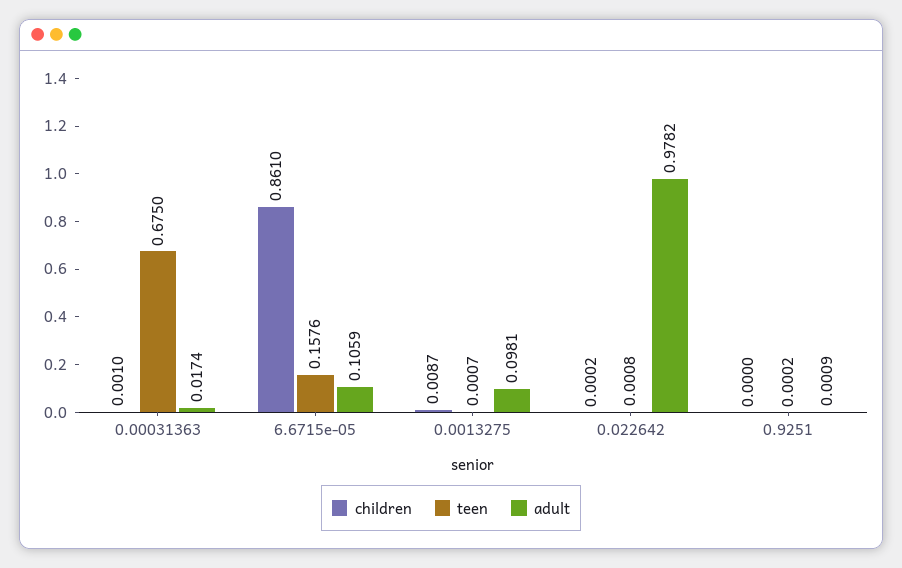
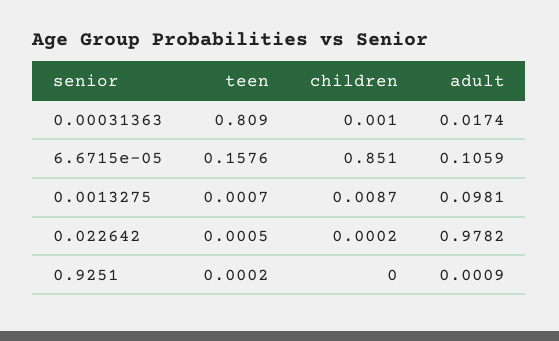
  {
    "children": {
      "0.00031363": 0.001,
-     "6.6715e-05": 0.861,
+     "6.6715e-05": 0.851,
      "0.0013275": 0.0087,
      "0.022642": 0.0002,
      "0.9251": 0
    },
    "teen": {
-     "0.00031363": 0.675,
+     "0.00031363": 0.809,
      "6.6715e-05": 0.1576,
      "0.0013275": 0.0007,
-     "0.022642": 0.0008,
+     "0.022642": 0.0005,
      "0.9251": 0.0002
    },
    "adult": {
      "0.00031363": 0.0174,
      "6.6715e-05": 0.1059,
      "0.0013275": 0.0981,
      "0.022642": 0.9782,
      "0.9251": 0.0009
    }
  }

